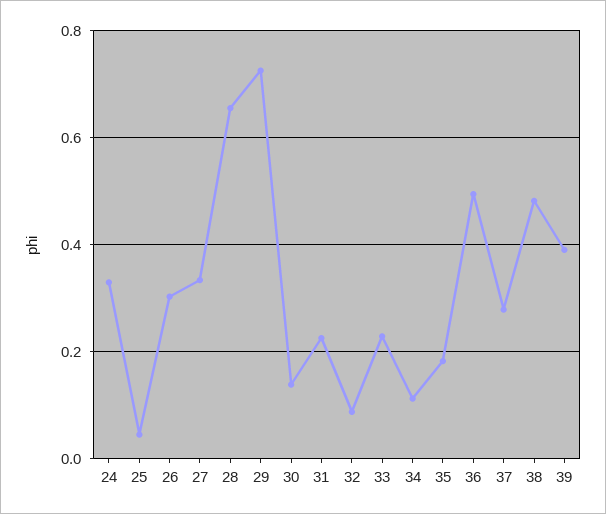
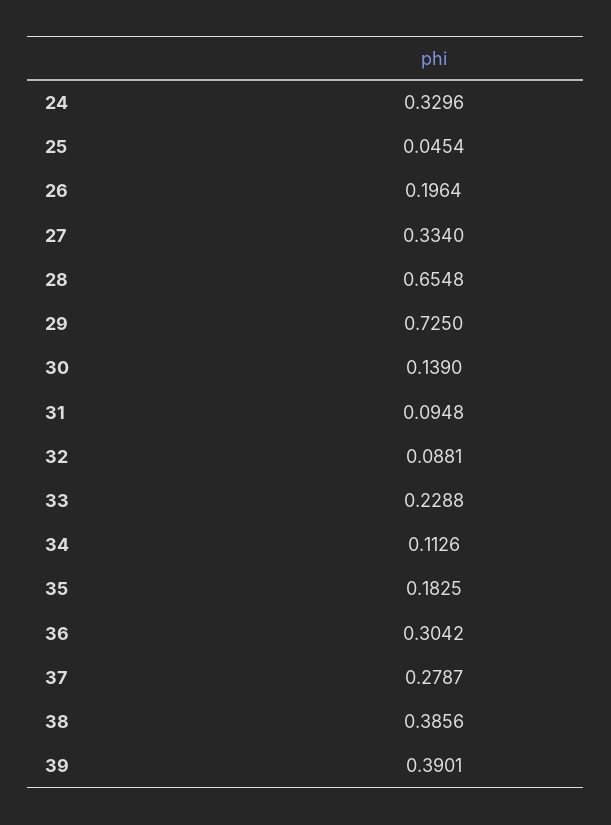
  {
    "24": 0.3296,
    "25": 0.0454,
-   "26": 0.3,
+   "26": 0.1964,
    "27": 0.334,
    "28": 0.6548,
    "29": 0.725,
    "30": 0.139,
-   "31": 0.22,
+   "31": 0.0948,
    "32": 0.0881,
    "33": 0.2288,
    "34": 0.1126,
    "35": 0.1825,
-   "36": 0.5,
+   "36": 0.3042,
    "37": 0.2787,
-   "38": 0.48,
+   "38": 0.3856,
    "39": 0.3901
  }

